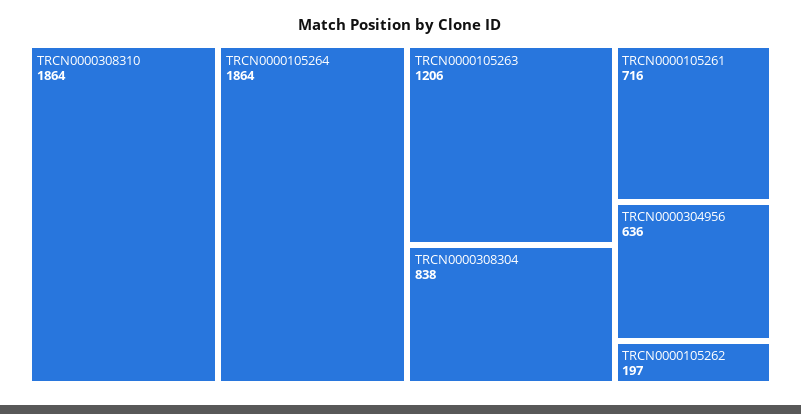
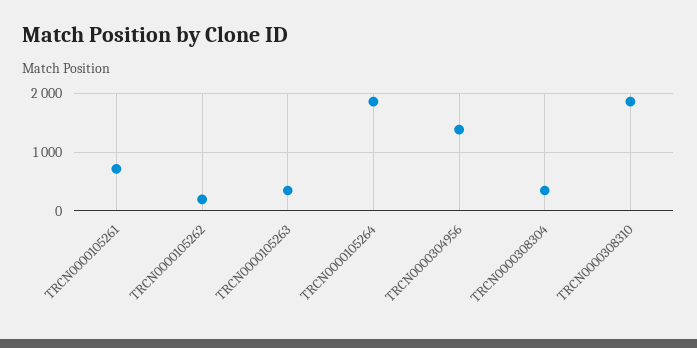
  {
    "TRCN0000308310": 1864,
    "TRCN0000105264": 1864,
-   "TRCN0000105263": 1206,
+   "TRCN0000105263": 400,
-   "TRCN0000308304": 838,
+   "TRCN0000308304": 400,
    "TRCN0000105261": 716,
-   "TRCN0000304956": 636,
+   "TRCN0000304956": 1400,
    "TRCN0000105262": 197
  }

